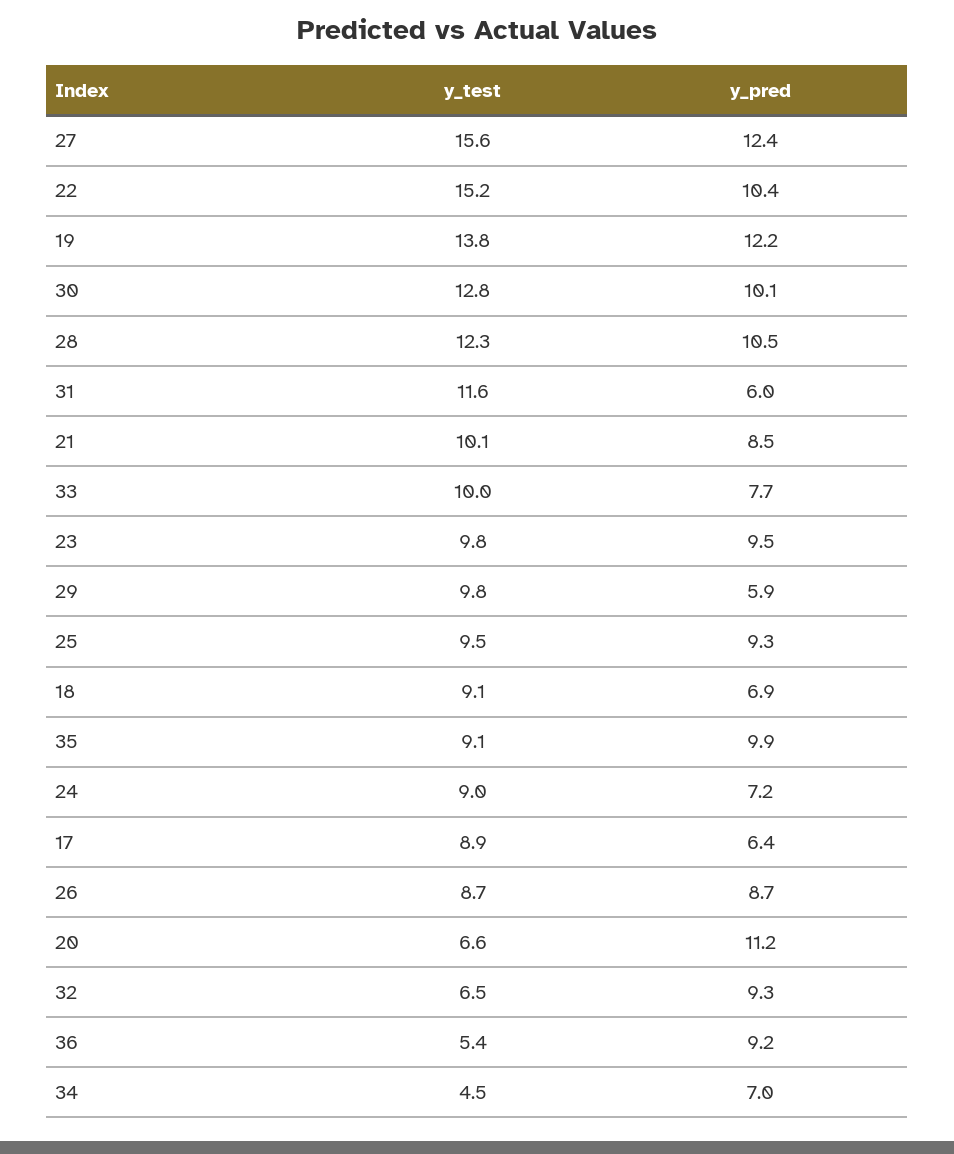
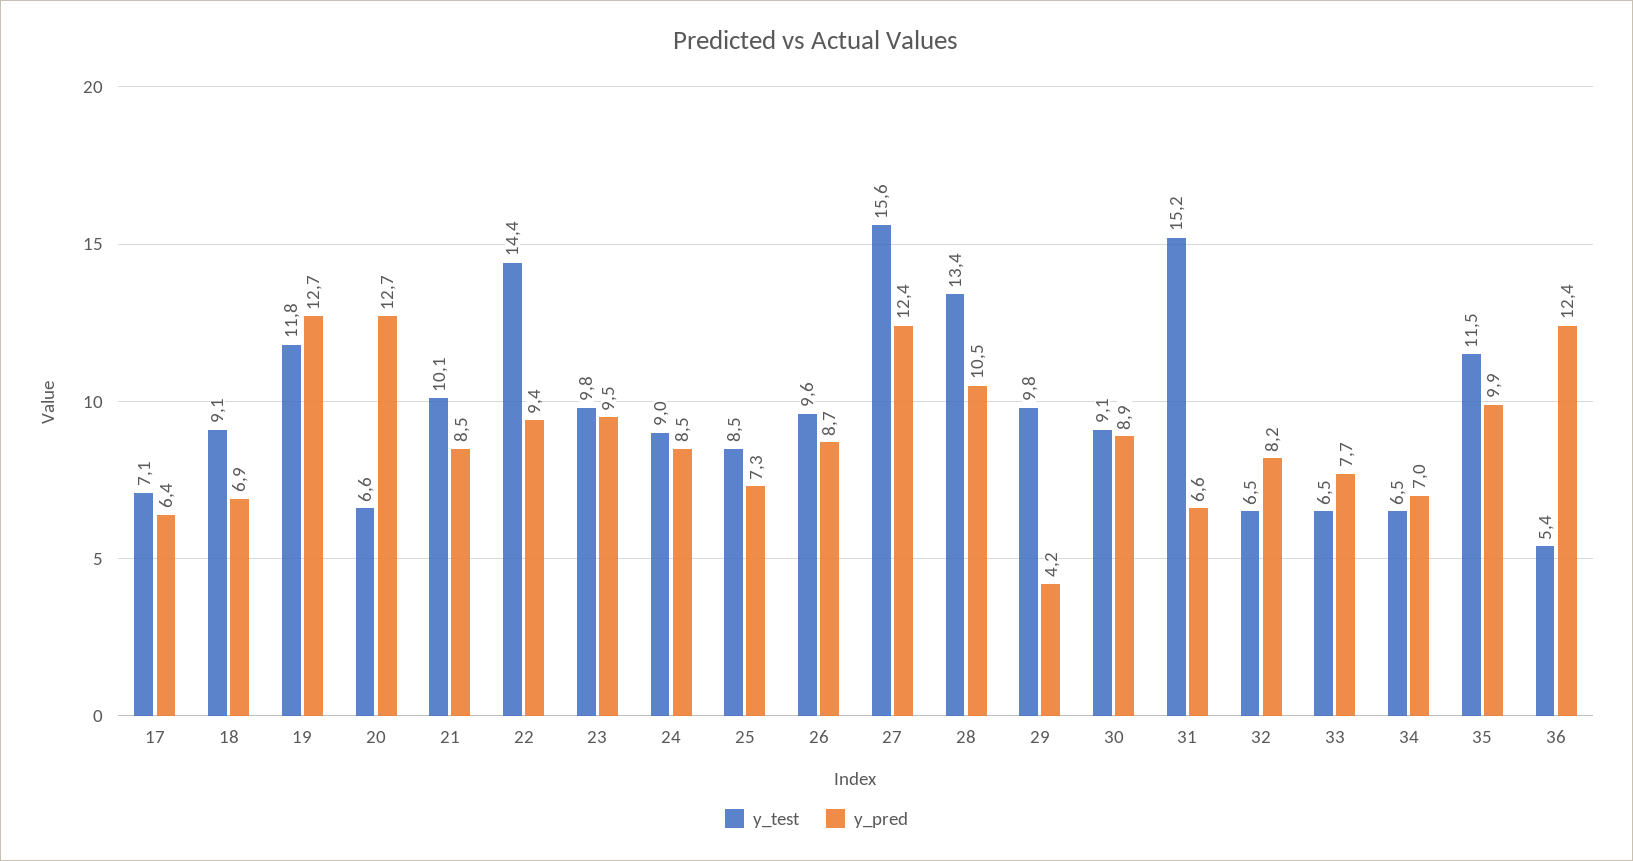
  {
    "y_test": {
      "27": 15.6,
-     "22": 15.2,
+     "22": 14.4,
-     "19": 13.8,
+     "19": 11.8,
-     "30": 12.8,
+     "30": 9.1,
-     "28": 12.3,
+     "28": 13.4,
-     "31": 11.6,
+     "31": 15.2,
      "21": 10.1,
-     "33": 10,
+     "33": 6.5,
      "23": 9.8,
      "29": 9.8,
-     "25": 9.5,
+     "25": 8.5,
      "18": 9.1,
-     "35": 9.1,
+     "35": 11.5,
      "24": 9,
-     "17": 8.9,
+     "17": 7.1,
-     "26": 8.7,
+     "26": 9.6,
      "20": 6.6,
      "32": 6.5,
      "36": 5.4,
-     "34": 4.5
+     "34": 6.5
    },
    "y_pred": {
      "27": 12.4,
-     "22": 10.4,
+     "22": 9.4,
-     "19": 12.2,
+     "19": 12.7,
-     "30": 10.1,
+     "30": 8.9,
      "28": 10.5,
-     "31": 6,
+     "31": 6.6,
      "21": 8.5,
      "33": 7.7,
      "23": 9.5,
-     "29": 5.9,
+     "29": 4.2,
-     "25": 9.3,
+     "25": 7.3,
      "18": 6.9,
      "35": 9.9,
-     "24": 7.2,
+     "24": 8.5,
      "17": 6.4,
      "26": 8.7,
-     "20": 11.2,
+     "20": 12.7,
-     "32": 9.3,
+     "32": 8.2,
-     "36": 9.2,
+     "36": 12.4,
      "34": 7
    }
  }

